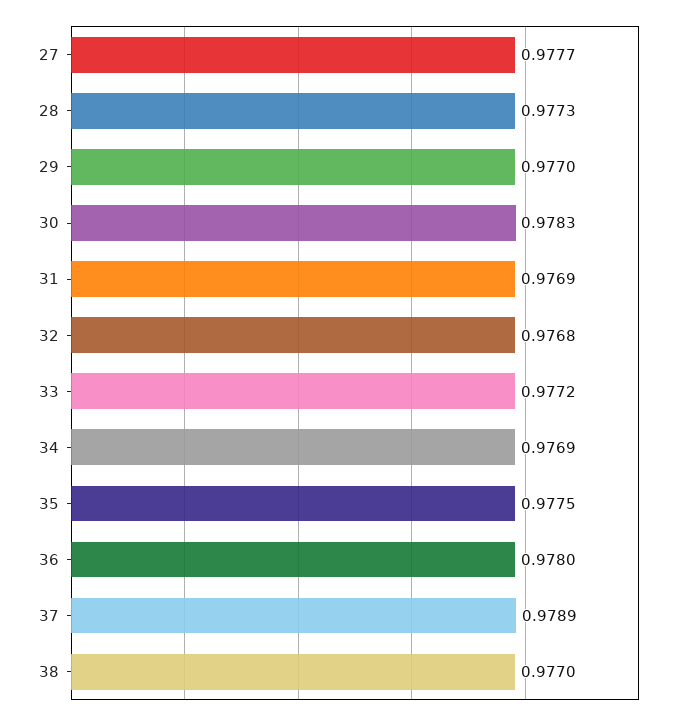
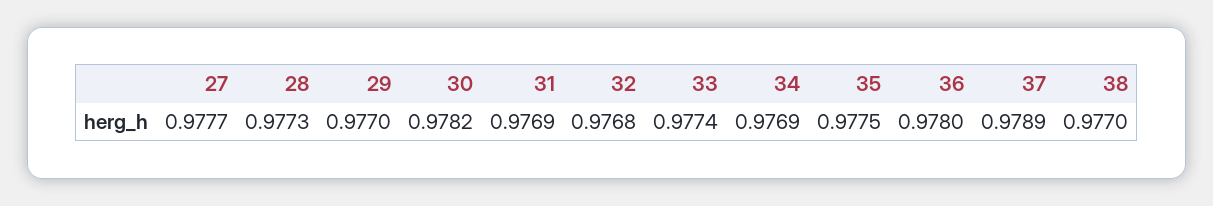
  {
    "27": 0.9777,
    "28": 0.9773,
    "29": 0.977,
-   "30": 0.9783,
+   "30": 0.9782,
    "31": 0.9769,
    "32": 0.9768,
-   "33": 0.9772,
+   "33": 0.9774,
    "34": 0.9769,
    "35": 0.9775,
    "36": 0.978,
    "37": 0.9789,
    "38": 0.977
  }

